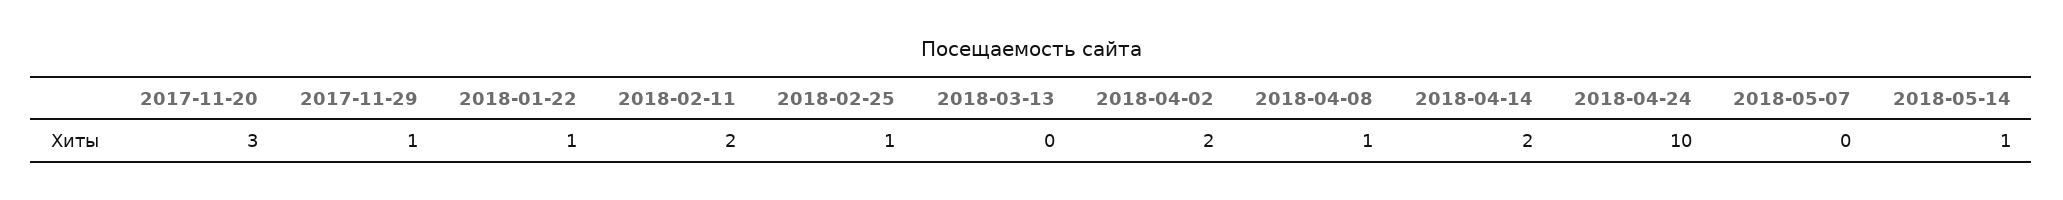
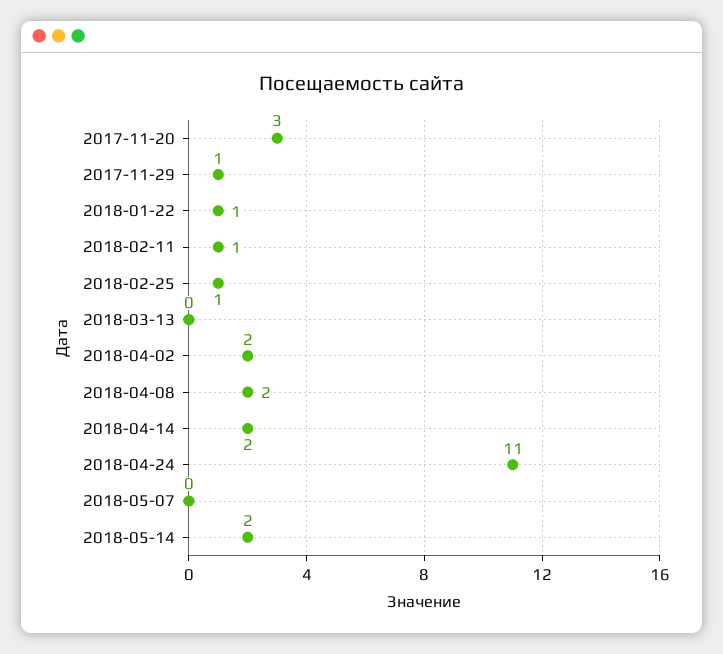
  {
    "2017-11-20": 3,
    "2017-11-29": 1,
    "2018-01-22": 1,
-   "2018-02-11": 2,
+   "2018-02-11": 1,
    "2018-02-25": 1,
    "2018-03-13": 0,
    "2018-04-02": 2,
-   "2018-04-08": 1,
+   "2018-04-08": 2,
    "2018-04-14": 2,
-   "2018-04-24": 10,
+   "2018-04-24": 11,
    "2018-05-07": 0,
-   "2018-05-14": 1
+   "2018-05-14": 2
  }

